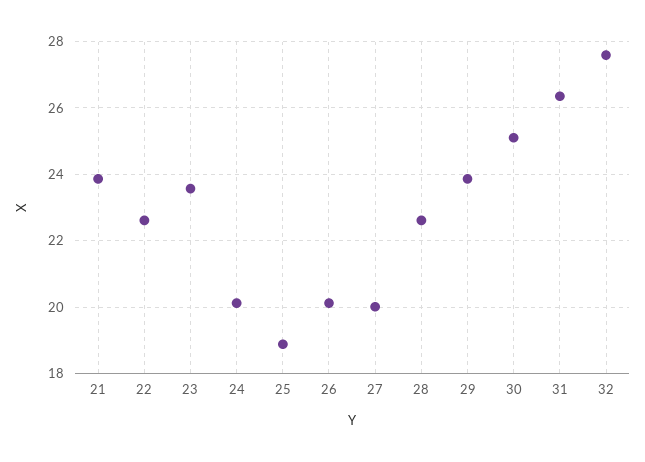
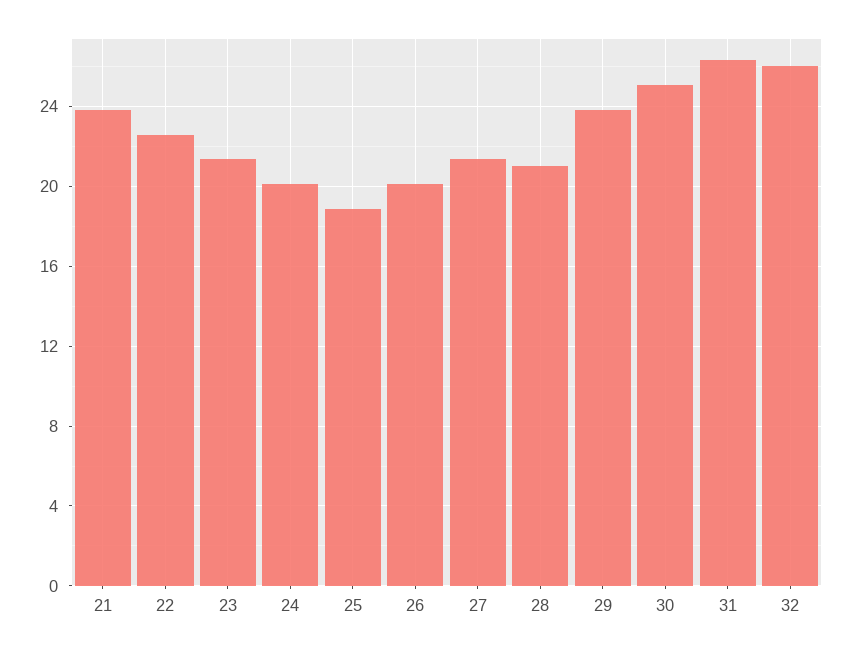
  {
    "21": 23.8,
    "22": 22.6,
-   "23": 23.6,
+   "23": 21.5,
    "24": 20.2,
    "25": 18.8,
    "26": 20.2,
-   "27": 20,
+   "27": 21.5,
-   "28": 22.6,
+   "28": 21,
    "29": 23.8,
    "30": 25.2,
    "31": 26.4,
-   "32": 27.6
+   "32": 26
  }

